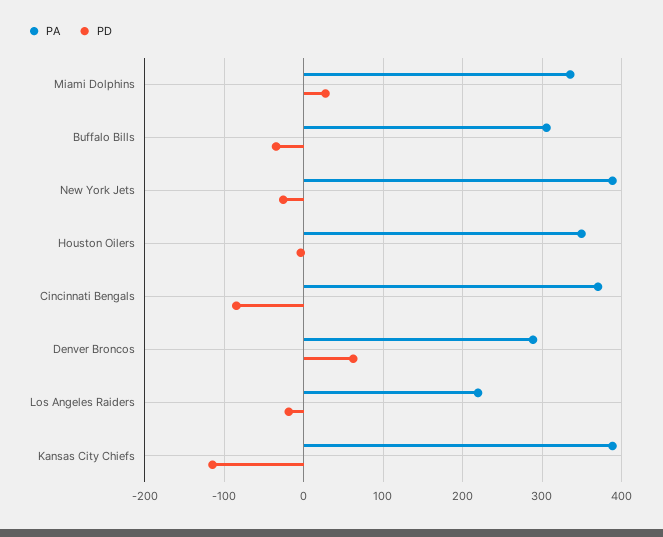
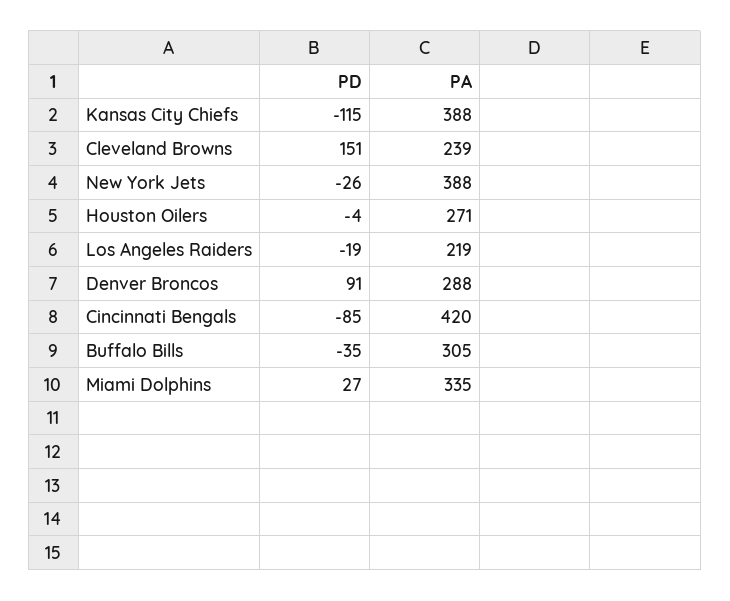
  {
    "PA": {
      "Miami Dolphins": 335,
      "Buffalo Bills": 305,
      "New York Jets": 388,
-     "Houston Oilers": 350,
+     "Houston Oilers": 271,
-     "Cincinnati Bengals": 370,
+     "Cincinnati Bengals": 420,
      "Denver Broncos": 288,
      "Los Angeles Raiders": 219,
-     "Kansas City Chiefs": 388
+     "Kansas City Chiefs": 388,
+     "Cleveland Browns": 239
    },
    "PD": {
      "Miami Dolphins": 27,
      "Buffalo Bills": -35,
      "New York Jets": -26,
      "Houston Oilers": -4,
      "Cincinnati Bengals": -85,
-     "Denver Broncos": 60,
+     "Denver Broncos": 91,
      "Los Angeles Raiders": -19,
-     "Kansas City Chiefs": -115
+     "Kansas City Chiefs": -115,
+     "Cleveland Browns": 151
    }
  }

